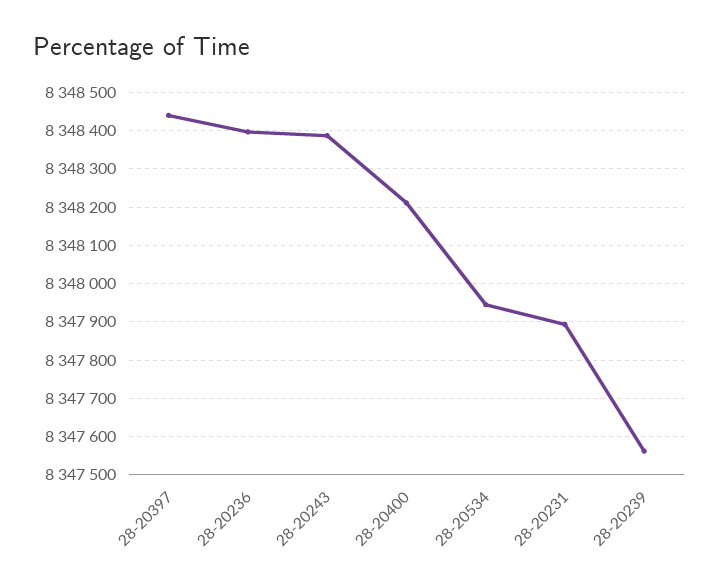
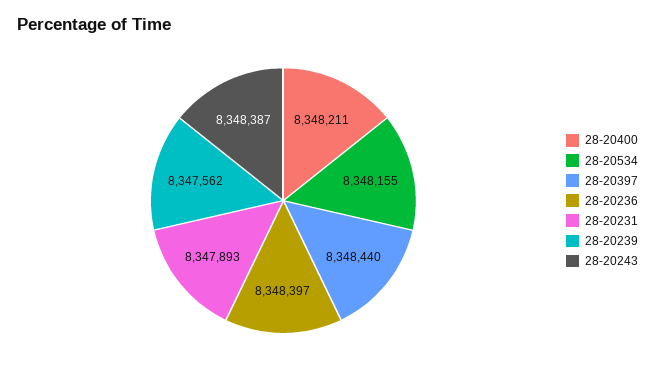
  {
    "28-20397": 8348440,
    "28-20236": 8348397,
    "28-20243": 8348387,
    "28-20400": 8348211,
-   "28-20534": 8347940,
+   "28-20534": 8348155,
    "28-20231": 8347893,
    "28-20239": 8347562
  }

